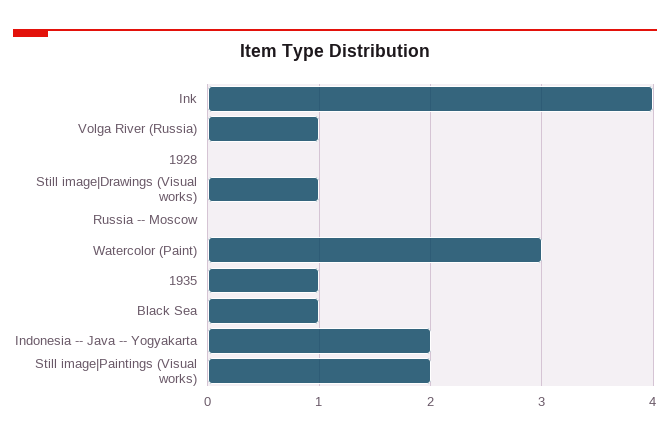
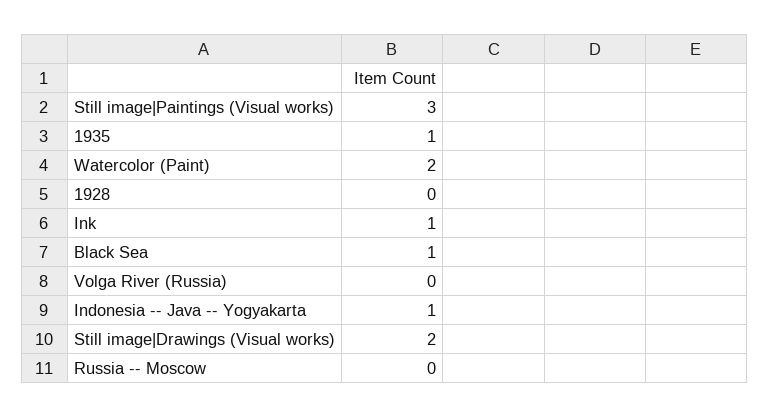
  {
-   "Ink": 4,
+   "Ink": 1,
-   "Volga River (Russia)": 1,
+   "Volga River (Russia)": 0,
    "1928": 0,
-   "Still image|Drawings (Visual works)": 1,
+   "Still image|Drawings (Visual works)": 2,
    "Russia -- Moscow": 0,
-   "Watercolor (Paint)": 3,
+   "Watercolor (Paint)": 2,
    "1935": 1,
    "Black Sea": 1,
-   "Indonesia -- Java -- Yogyakarta": 2,
+   "Indonesia -- Java -- Yogyakarta": 1,
-   "Still image|Paintings (Visual works)": 2
+   "Still image|Paintings (Visual works)": 3
  }

